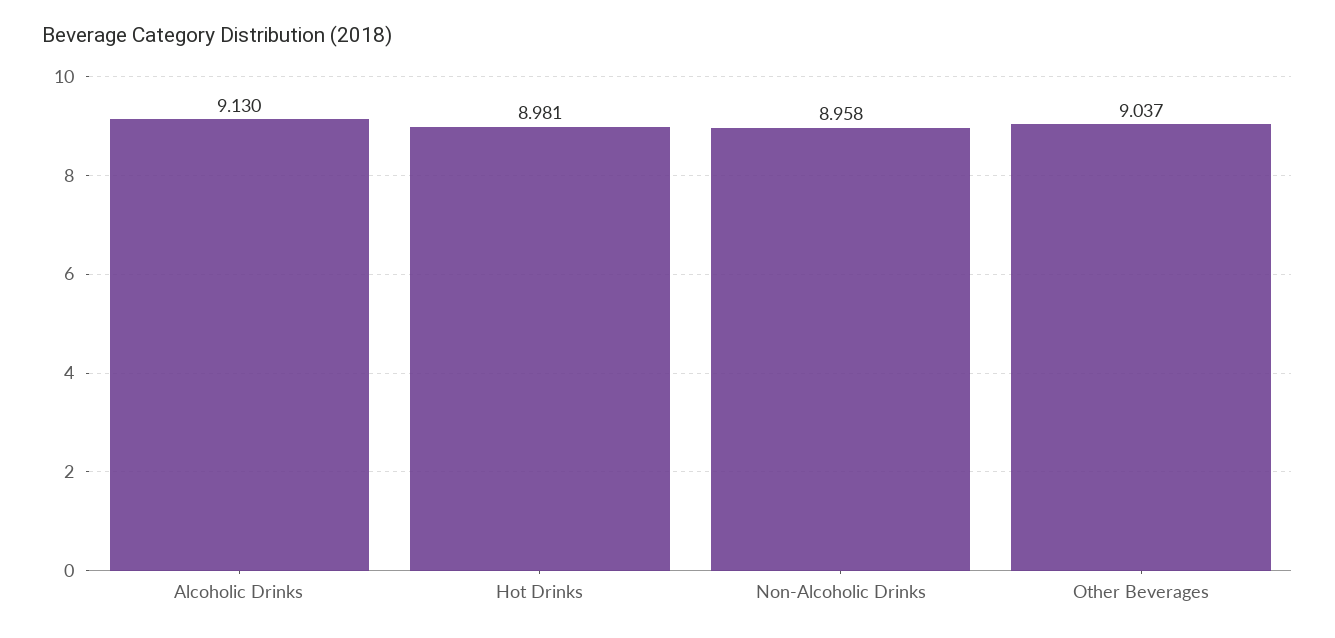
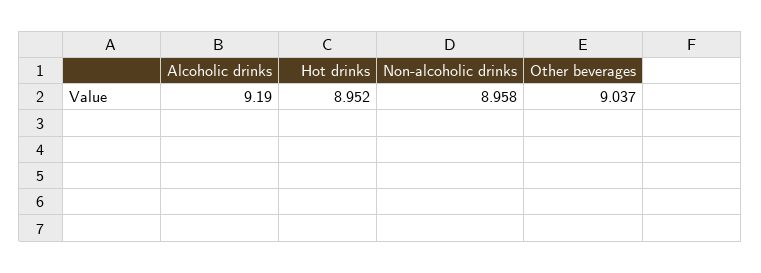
  {
-   "Alcoholic Drinks": 9.13,
+   "Alcoholic Drinks": 9.19,
-   "Hot Drinks": 8.981,
+   "Hot Drinks": 8.952,
    "Non-Alcoholic Drinks": 8.958,
    "Other Beverages": 9.037
  }

